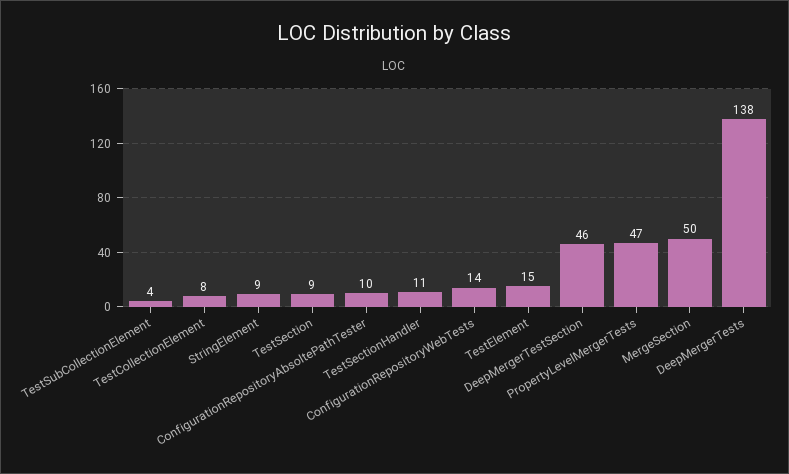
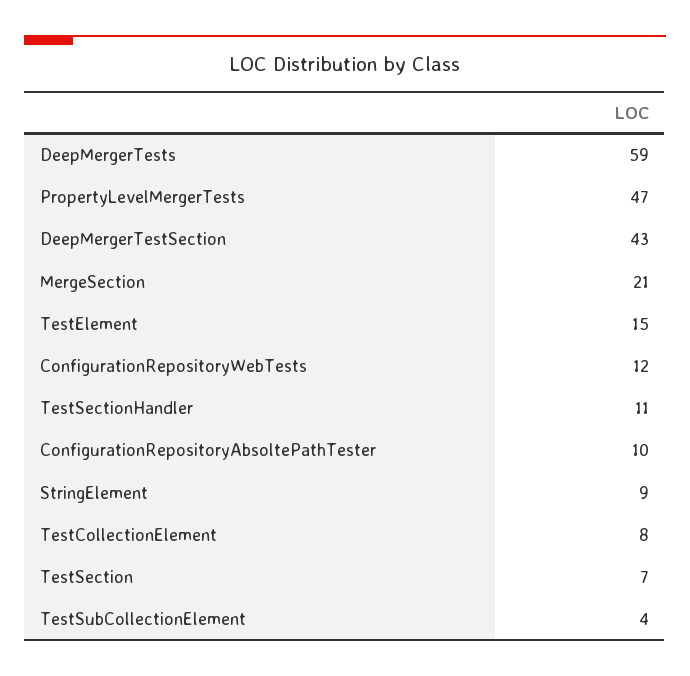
  {
    "TestSubCollectionElement": 4,
    "TestCollectionElement": 8,
    "StringElement": 9,
-   "TestSection": 9,
+   "TestSection": 7,
    "ConfigurationRepositoryAbsoltePathTester": 10,
    "TestSectionHandler": 11,
-   "ConfigurationRepositoryWebTests": 14,
+   "ConfigurationRepositoryWebTests": 12,
    "TestElement": 15,
-   "DeepMergerTestSection": 46,
+   "DeepMergerTestSection": 43,
    "PropertyLevelMergerTests": 47,
-   "MergeSection": 50,
+   "MergeSection": 21,
-   "DeepMergerTests": 138
+   "DeepMergerTests": 59
  }

